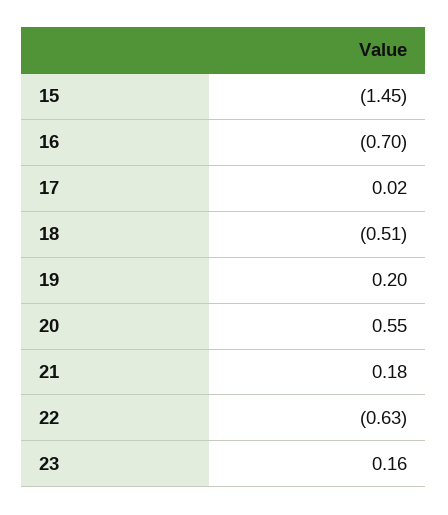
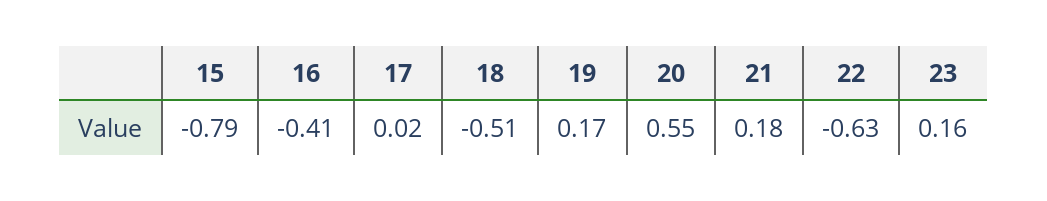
  {
-   "15": -1.45,
+   "15": -0.79,
-   "16": -0.7,
+   "16": -0.41,
    "17": 0.02,
    "18": -0.51,
-   "19": 0.2,
+   "19": 0.17,
    "20": 0.55,
    "21": 0.18,
    "22": -0.63,
    "23": 0.16
  }

